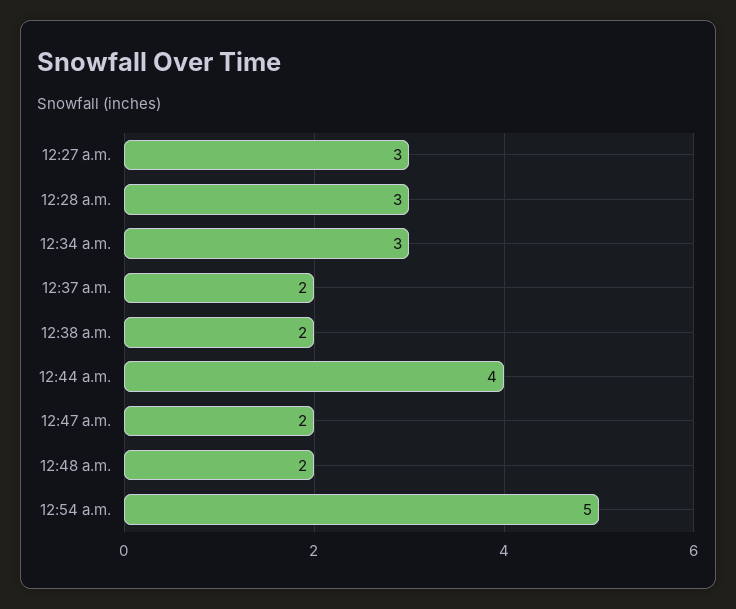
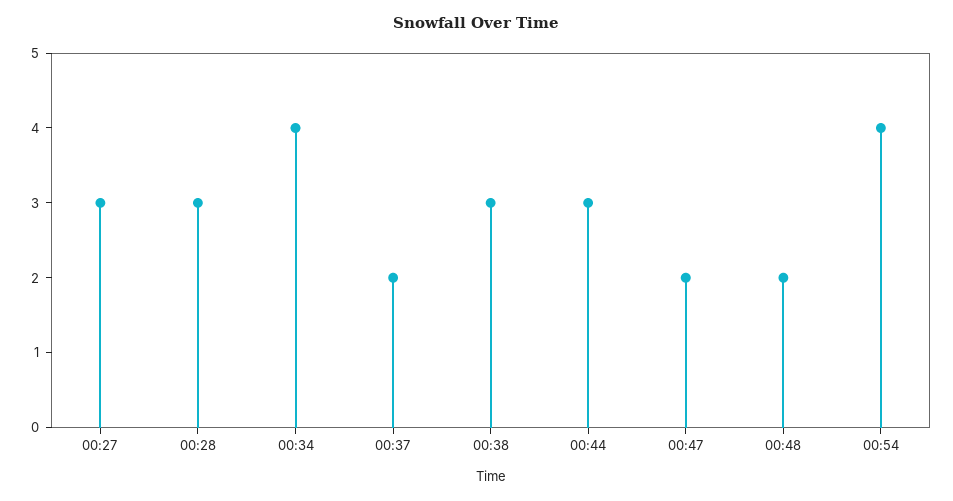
  {
    "12:27 a.m.": 3,
    "12:28 a.m.": 3,
-   "12:34 a.m.": 3,
+   "12:34 a.m.": 4,
    "12:37 a.m.": 2,
-   "12:38 a.m.": 2,
+   "12:38 a.m.": 3,
-   "12:44 a.m.": 4,
+   "12:44 a.m.": 3,
    "12:47 a.m.": 2,
    "12:48 a.m.": 2,
-   "12:54 a.m.": 5
+   "12:54 a.m.": 4
  }

